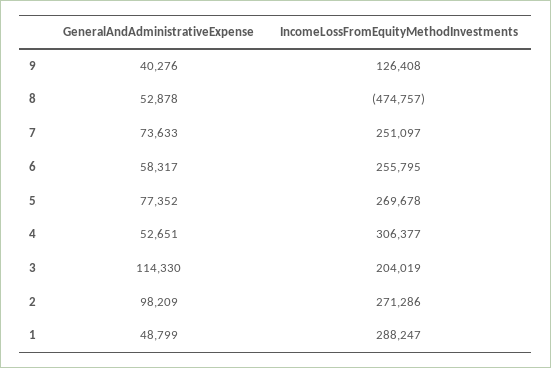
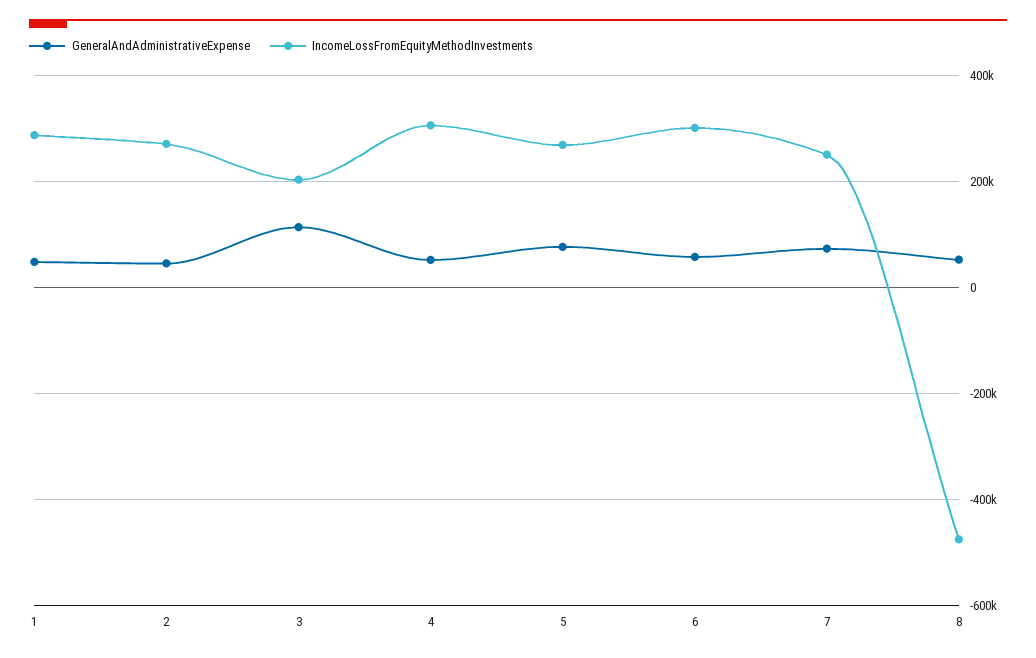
  {
    "GeneralAndAdministrativeExpense": {
-     "9": 40276,
      "8": 52878,
      "7": 73633,
      "6": 58317,
      "5": 77352,
      "4": 52651,
      "3": 114330,
-     "2": 98209,
+     "2": 40000,
      "1": 48799
    },
    "IncomeLossFromEquityMethodInvestments": {
-     "9": 126408,
      "8": -474757,
      "7": 251097,
-     "6": 255795,
+     "6": 300000,
      "5": 269678,
      "4": 306377,
      "3": 204019,
      "2": 271286,
      "1": 288247
    }
  }

